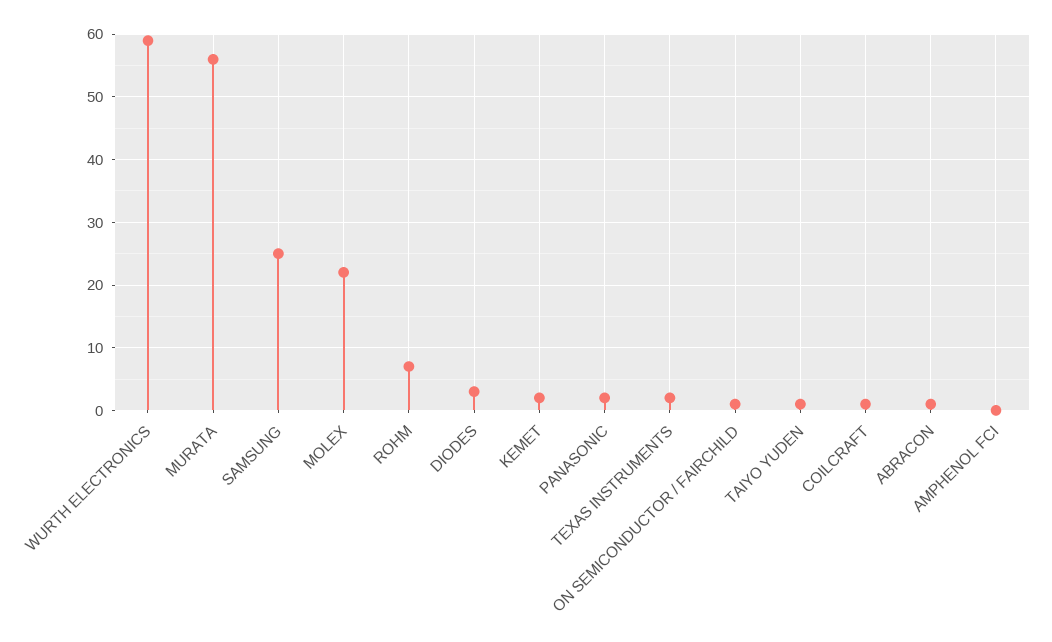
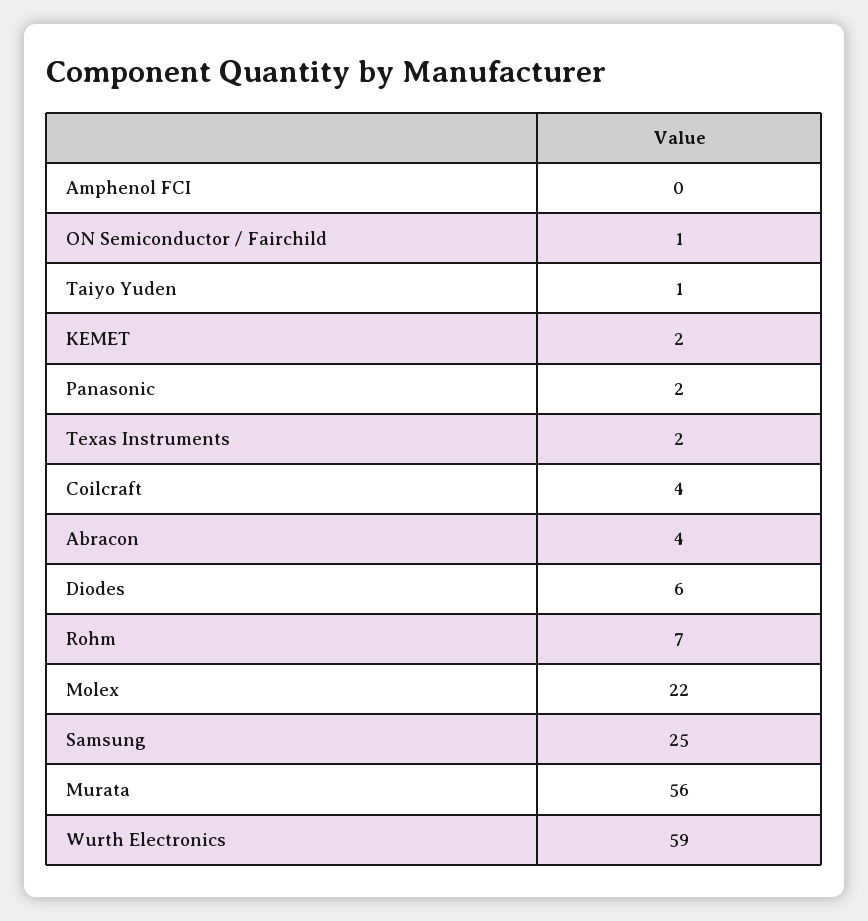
  {
    "WURTH ELECTRONICS": 59,
    "MURATA": 56,
    "SAMSUNG": 25,
    "MOLEX": 22,
    "ROHM": 7,
-   "DIODES": 3,
+   "DIODES": 6,
    "KEMET": 2,
    "PANASONIC": 2,
    "TEXAS INSTRUMENTS": 2,
    "ON SEMICONDUCTOR / FAIRCHILD": 1,
    "TAIYO YUDEN": 1,
-   "COILCRAFT": 1,
+   "COILCRAFT": 4,
-   "ABRACON": 1,
+   "ABRACON": 4,
    "AMPHENOL FCI": 0
  }

